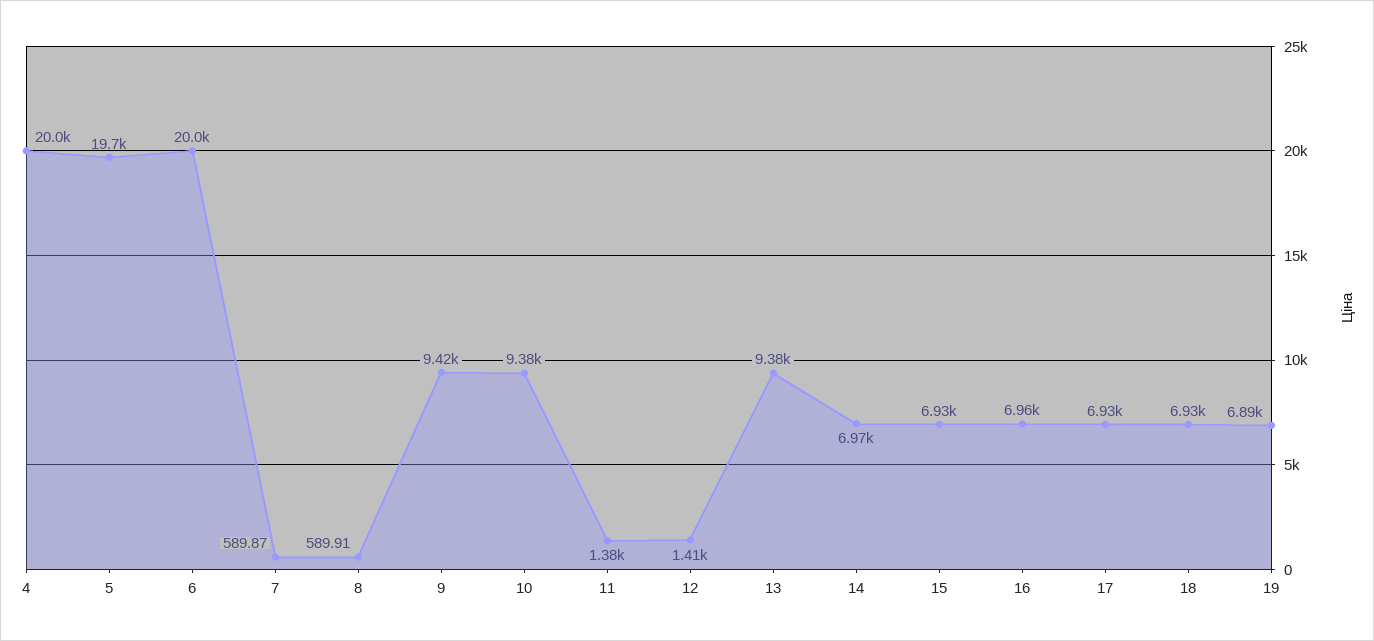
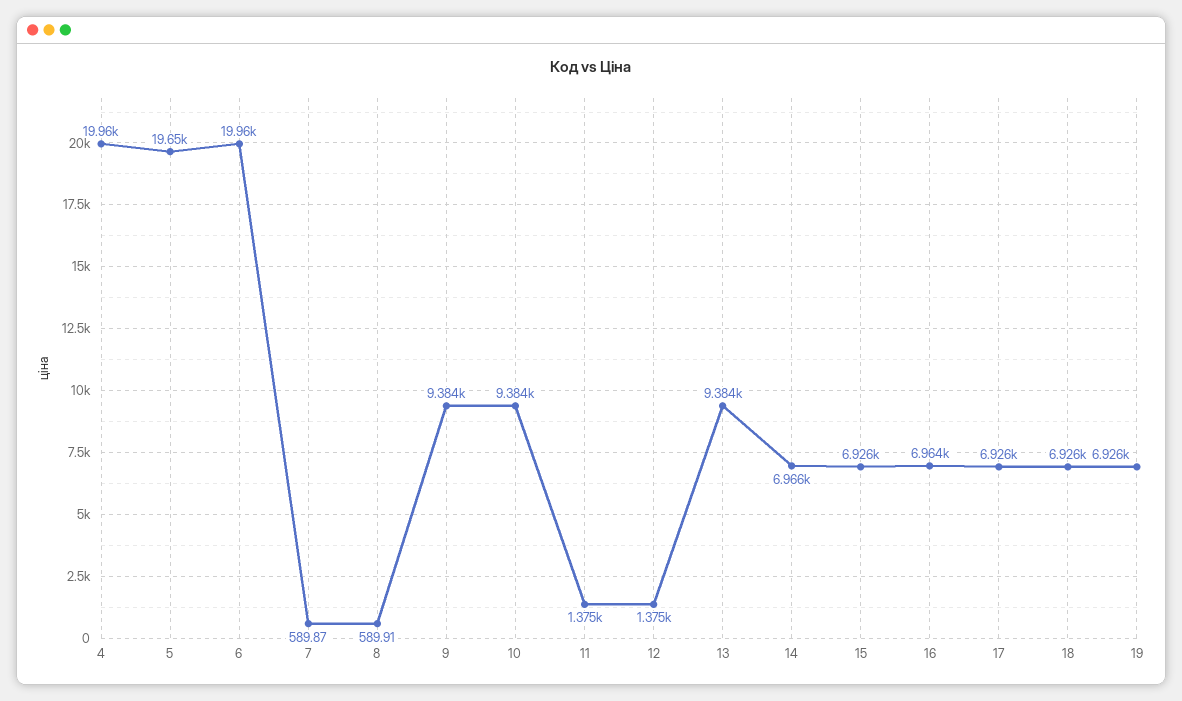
  {
    "4": 19960,
    "5": 19650,
    "6": 19960,
    "7": 589.87,
    "8": 589.91,
-   "9": 9420,
+   "9": 9384,
    "10": 9384,
    "11": 1375,
-   "12": 1410,
+   "12": 1375,
    "13": 9384,
    "14": 6966,
    "15": 6926,
    "16": 6964,
    "17": 6926,
    "18": 6926,
-   "19": 6890
+   "19": 6926
  }

